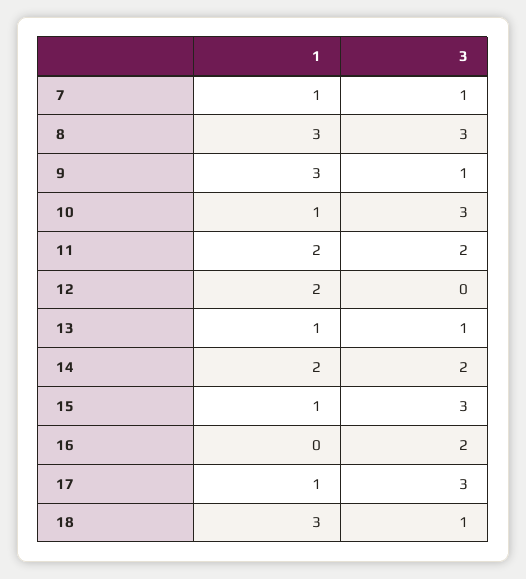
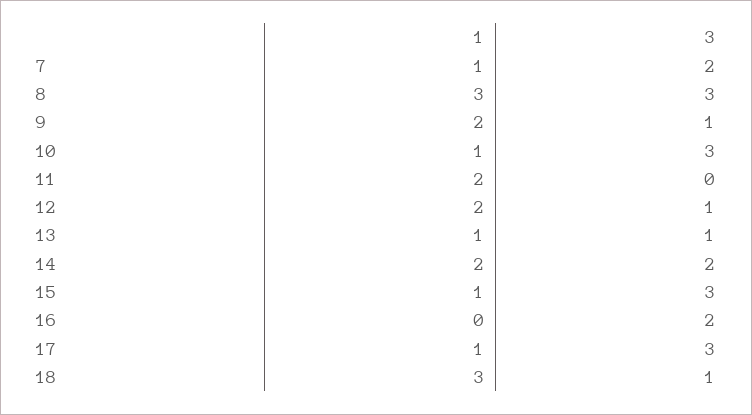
  {
    "1": {
      "7": 1,
      "8": 3,
-     "9": 3,
+     "9": 2,
      "10": 1,
      "11": 2,
      "12": 2,
      "13": 1,
      "14": 2,
      "15": 1,
      "16": 0,
      "17": 1,
      "18": 3
    },
    "3": {
-     "7": 1,
+     "7": 2,
      "8": 3,
      "9": 1,
      "10": 3,
-     "11": 2,
+     "11": 0,
-     "12": 0,
+     "12": 1,
      "13": 1,
      "14": 2,
      "15": 3,
      "16": 2,
      "17": 3,
      "18": 1
    }
  }

